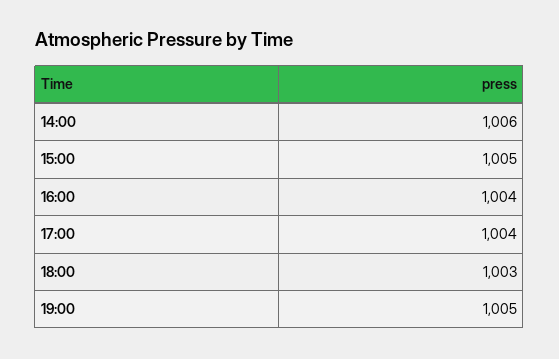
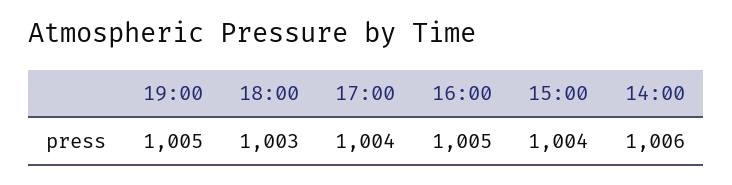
  {
    "14:00": 1006,
-   "15:00": 1005,
+   "15:00": 1004,
-   "16:00": 1004,
+   "16:00": 1005,
    "17:00": 1004,
    "18:00": 1003,
    "19:00": 1005
  }

